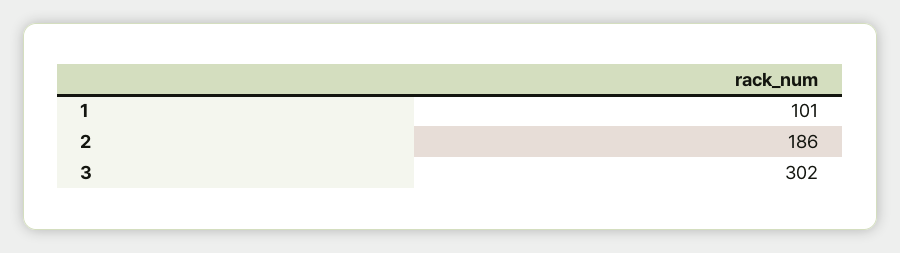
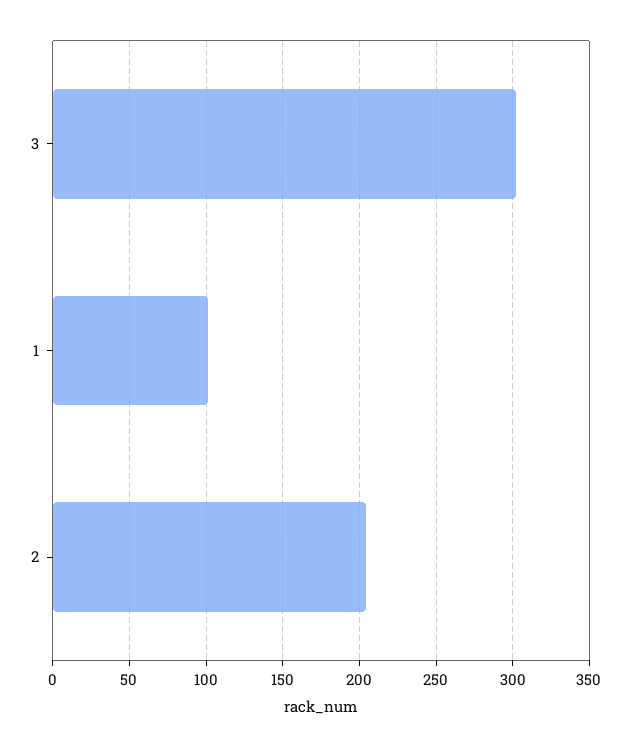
  {
    "1": 101,
-   "2": 186,
+   "2": 205,
    "3": 302
  }

